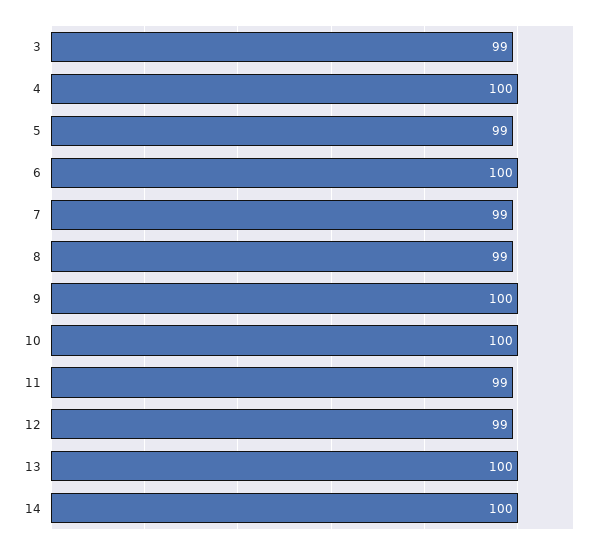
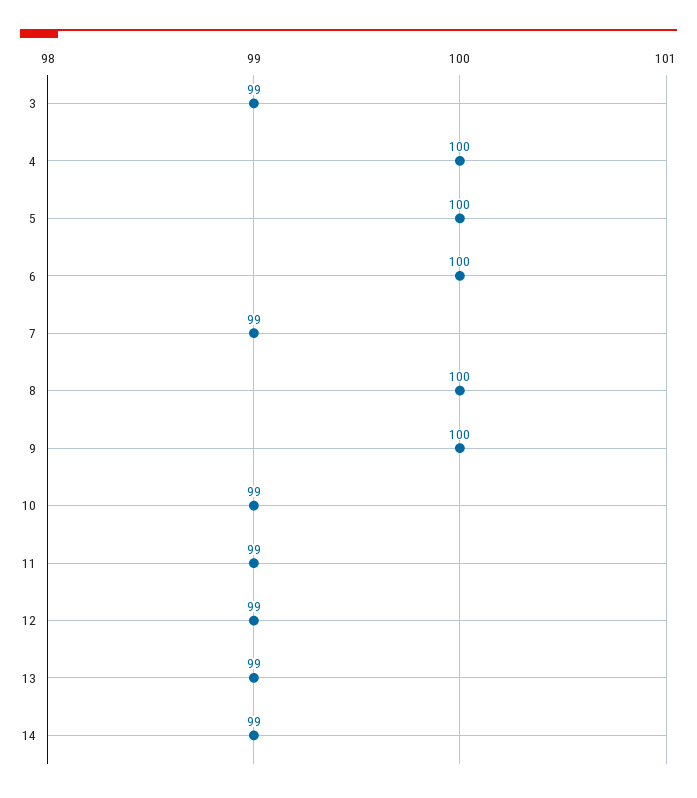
  {
    "3": 99,
    "4": 100,
-   "5": 99,
+   "5": 100,
    "6": 100,
    "7": 99,
-   "8": 99,
+   "8": 100,
    "9": 100,
-   "10": 100,
+   "10": 99,
    "11": 99,
    "12": 99,
-   "13": 100,
+   "13": 99,
-   "14": 100
+   "14": 99
  }

